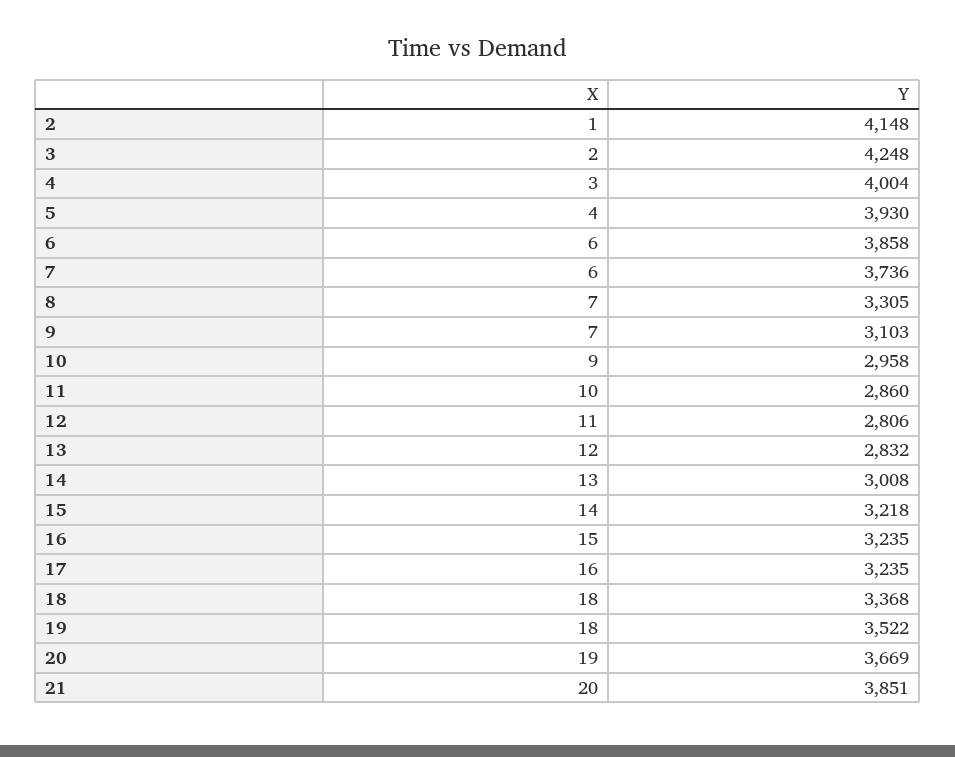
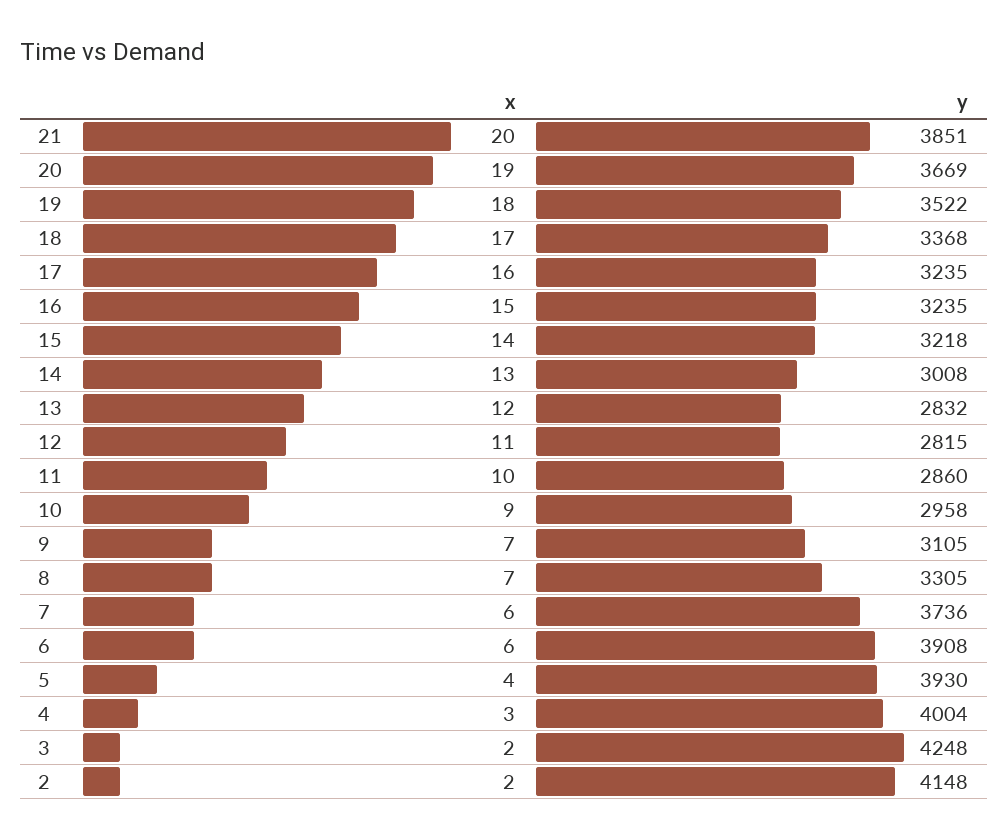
  {
    "X": {
-     "2": 1,
+     "2": 2,
      "3": 2,
      "4": 3,
      "5": 4,
      "6": 6,
      "7": 6,
      "8": 7,
      "9": 7,
      "10": 9,
      "11": 10,
      "12": 11,
      "13": 12,
      "14": 13,
      "15": 14,
      "16": 15,
      "17": 16,
-     "18": 18,
+     "18": 17,
      "19": 18,
      "20": 19,
      "21": 20
    },
    "Y": {
      "2": 4148,
      "3": 4248,
      "4": 4004,
      "5": 3930,
-     "6": 3858,
+     "6": 3908,
      "7": 3736,
      "8": 3305,
-     "9": 3103,
+     "9": 3105,
      "10": 2958,
      "11": 2860,
-     "12": 2806,
+     "12": 2815,
      "13": 2832,
      "14": 3008,
      "15": 3218,
      "16": 3235,
      "17": 3235,
      "18": 3368,
      "19": 3522,
      "20": 3669,
      "21": 3851
    }
  }

